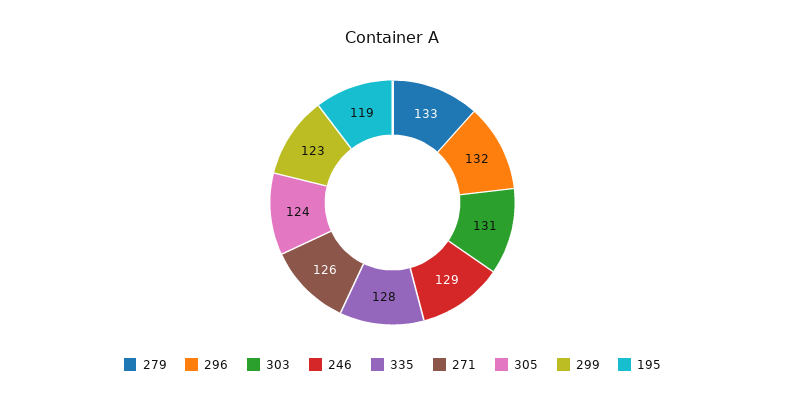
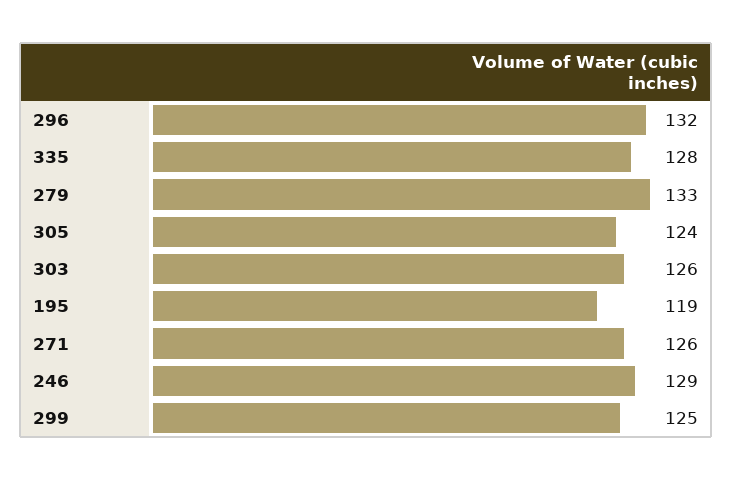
  {
    "279": 133,
    "296": 132,
-   "303": 131,
+   "303": 126,
    "246": 129,
    "335": 128,
    "271": 126,
    "305": 124,
-   "299": 123,
+   "299": 125,
    "195": 119
  }

